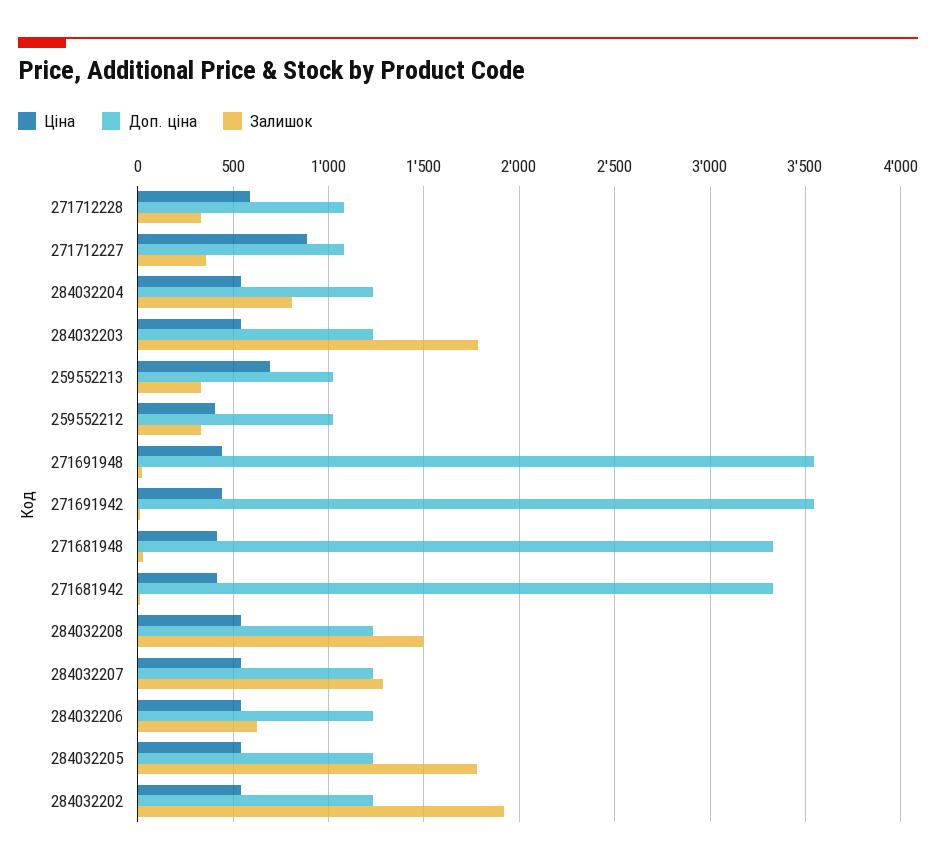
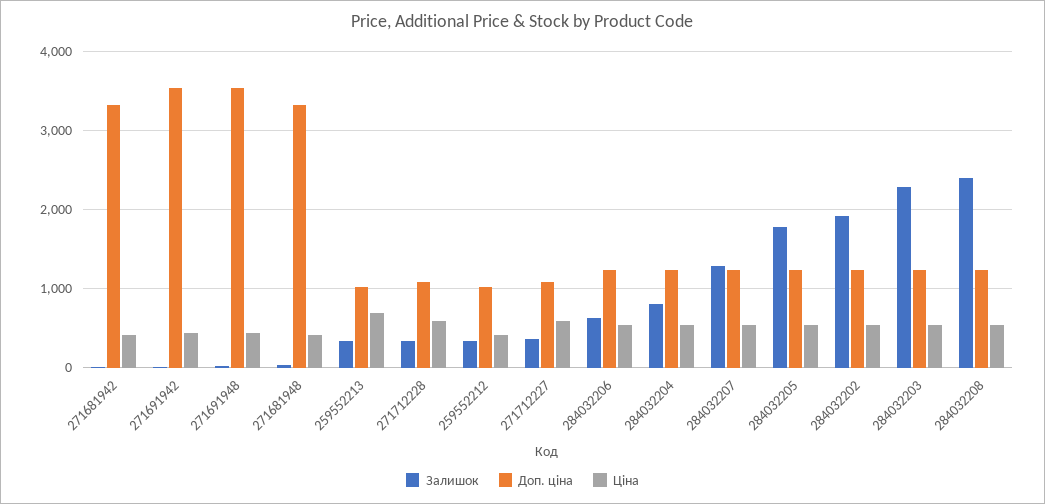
  {
    "Ціна": {
      "271712228": 600,
-     "271712227": 900,
+     "271712227": 600,
      "284032204": 550,
      "284032203": 550,
      "259552213": 700,
      "259552212": 400,
      "271691948": 450,
      "271691942": 450,
      "271681948": 400,
      "271681942": 400,
      "284032208": 550,
      "284032207": 550,
      "284032206": 550,
      "284032205": 550,
      "284032202": 550
    },
    "Доп. ціна": {
      "271712228": 1100,
      "271712227": 1100,
      "284032204": 1250,
      "284032203": 1250,
      "259552213": 1050,
      "259552212": 1050,
      "271691948": 3550,
      "271691942": 3550,
      "271681948": 3350,
      "271681942": 3350,
      "284032208": 1250,
      "284032207": 1250,
      "284032206": 1250,
      "284032205": 1250,
      "284032202": 1250
    },
    "Залишок": {
      "271712228": 350,
      "271712227": 350,
      "284032204": 800,
-     "284032203": 1800,
+     "284032203": 2300,
      "259552213": 350,
      "259552212": 350,
      "271691948": 0,
      "271691942": 0,
      "271681948": 50,
      "271681942": 0,
-     "284032208": 1500,
+     "284032208": 2400,
      "284032207": 1300,
      "284032206": 600,
      "284032205": 1800,
      "284032202": 1900
    }
  }

